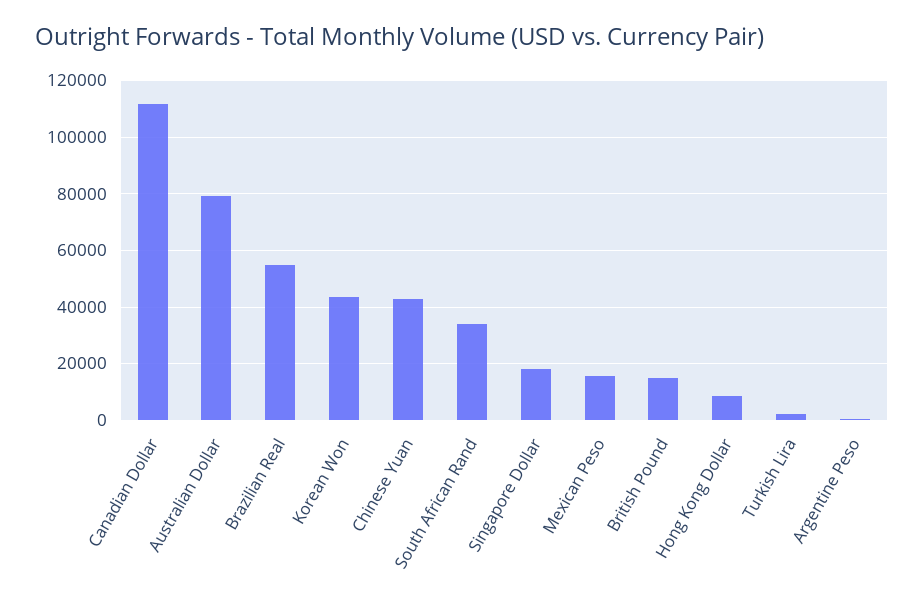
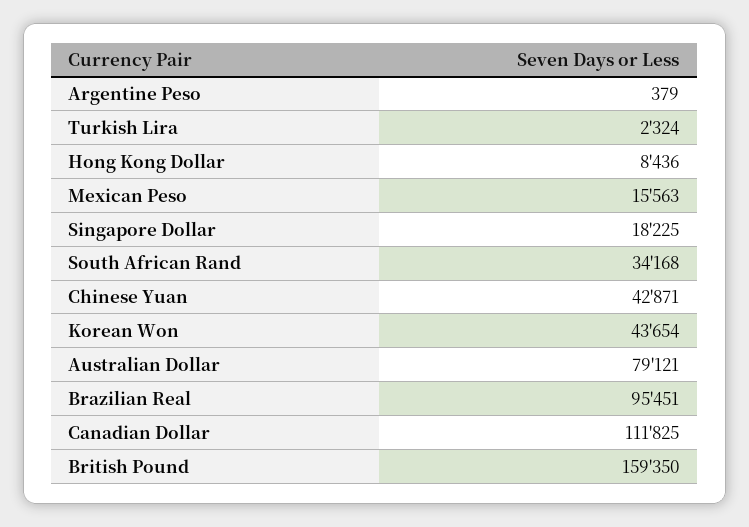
  {
    "Canadian Dollar": 111825,
    "Australian Dollar": 79121,
-   "Brazilian Real": 55000,
+   "Brazilian Real": 95451,
    "Korean Won": 43654,
    "Chinese Yuan": 42871,
    "South African Rand": 34168,
    "Singapore Dollar": 18225,
    "Mexican Peso": 15563,
-   "British Pound": 15000,
+   "British Pound": 159350,
    "Hong Kong Dollar": 8436,
    "Turkish Lira": 2324,
    "Argentine Peso": 379
  }

